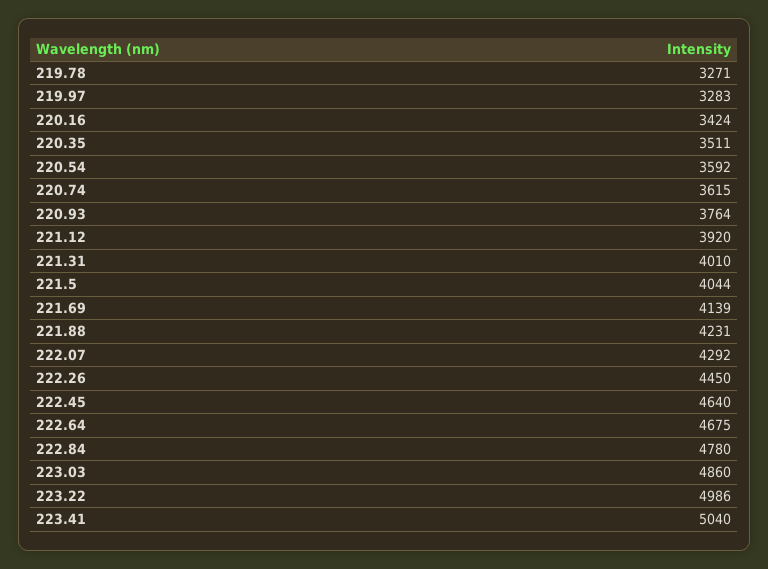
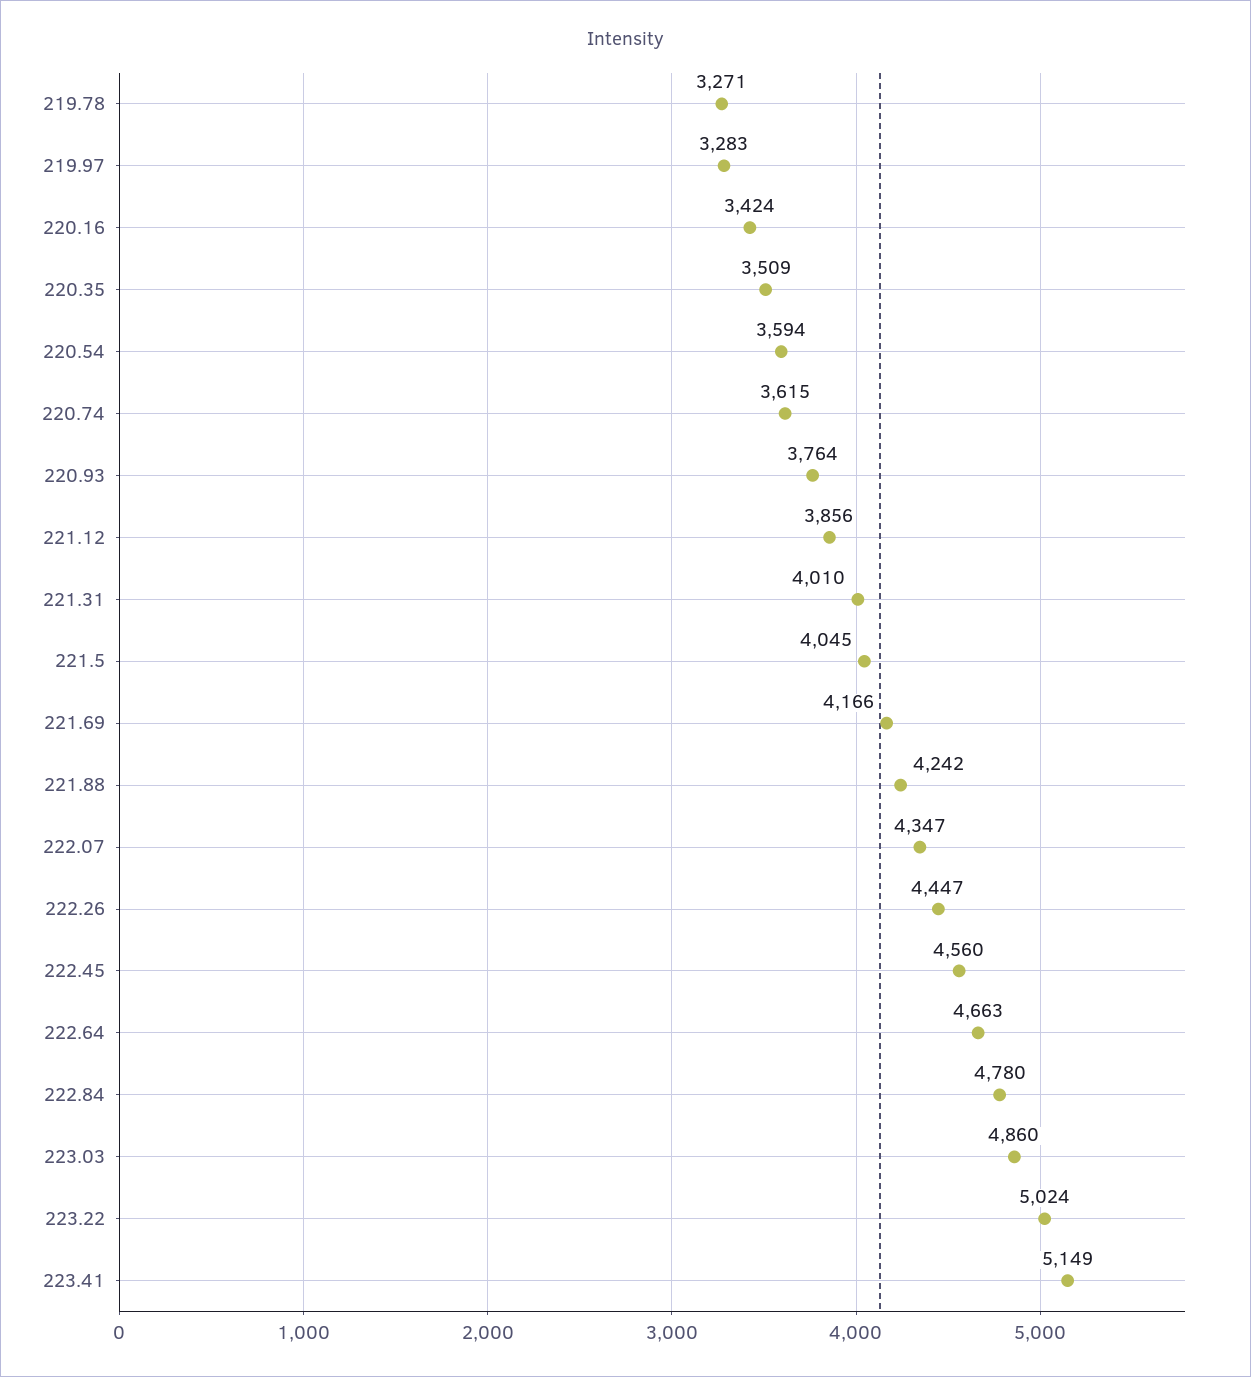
  {
    "219.78": 3271,
    "219.97": 3283,
    "220.16": 3424,
-   "220.35": 3511,
+   "220.35": 3509,
-   "220.54": 3592,
+   "220.54": 3594,
    "220.74": 3615,
    "220.93": 3764,
-   "221.12": 3920,
+   "221.12": 3856,
    "221.31": 4010,
-   "221.5": 4044,
+   "221.5": 4045,
-   "221.69": 4139,
+   "221.69": 4166,
-   "221.88": 4231,
+   "221.88": 4242,
-   "222.07": 4292,
+   "222.07": 4347,
-   "222.26": 4450,
+   "222.26": 4447,
-   "222.45": 4640,
+   "222.45": 4560,
-   "222.64": 4675,
+   "222.64": 4663,
    "222.84": 4780,
    "223.03": 4860,
-   "223.22": 4986,
+   "223.22": 5024,
-   "223.41": 5040
+   "223.41": 5149
  }

